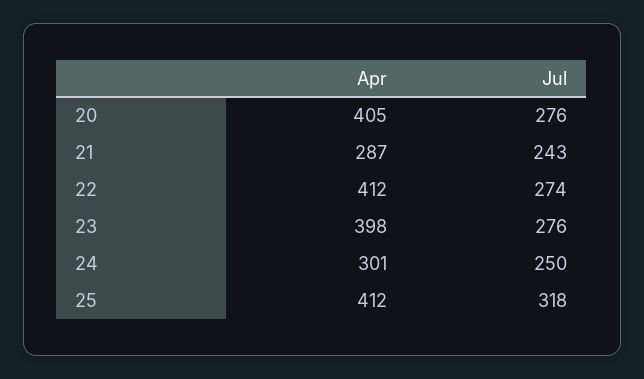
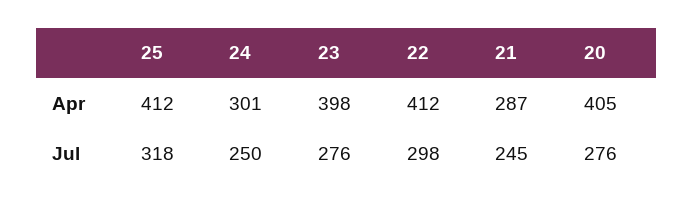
  {
    "Apr": {
      "20": 405,
      "21": 287,
      "22": 412,
      "23": 398,
      "24": 301,
      "25": 412
    },
    "Jul": {
      "20": 276,
-     "21": 243,
+     "21": 245,
-     "22": 274,
+     "22": 298,
      "23": 276,
      "24": 250,
      "25": 318
    }
  }

